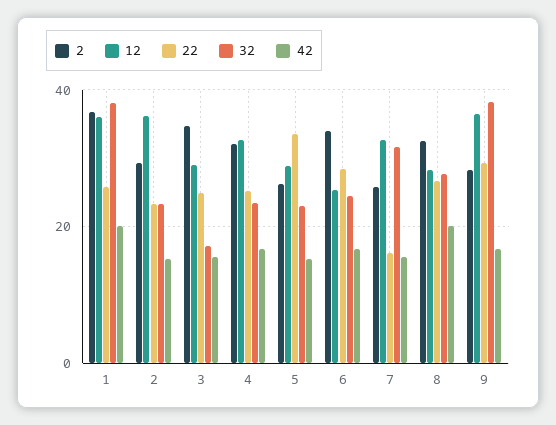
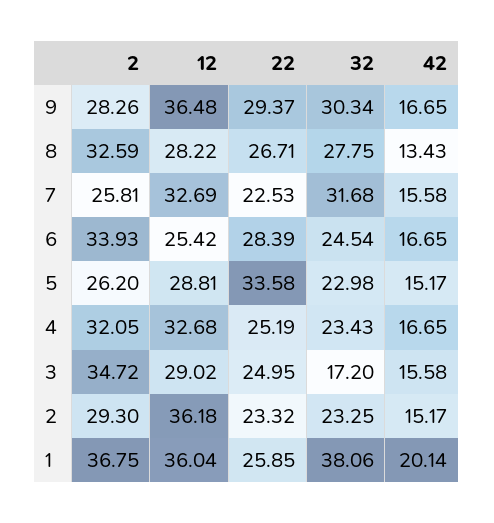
  {
    "2": {
      "1": 36.75,
      "2": 29.3,
      "3": 34.72,
      "4": 32.05,
      "5": 26.2,
      "6": 33.93,
      "7": 25.81,
      "8": 32.59,
      "9": 28.26
    },
    "12": {
      "1": 36.04,
      "2": 36.18,
      "3": 29.02,
      "4": 32.68,
      "5": 28.81,
      "6": 25.42,
      "7": 32.69,
      "8": 28.22,
      "9": 36.48
    },
    "22": {
      "1": 25.85,
      "2": 23.32,
      "3": 24.95,
      "4": 25.19,
      "5": 33.58,
      "6": 28.39,
-     "7": 16,
+     "7": 22.53,
      "8": 26.71,
      "9": 29.37
    },
    "32": {
      "1": 38.06,
      "2": 23.25,
      "3": 17.2,
      "4": 23.43,
      "5": 22.98,
      "6": 24.54,
      "7": 31.68,
      "8": 27.75,
-     "9": 38
+     "9": 30.34
    },
    "42": {
      "1": 20.14,
      "2": 15.17,
      "3": 15.58,
      "4": 16.65,
      "5": 15.17,
      "6": 16.65,
      "7": 15.58,
-     "8": 20,
+     "8": 13.43,
      "9": 16.65
    }
  }

